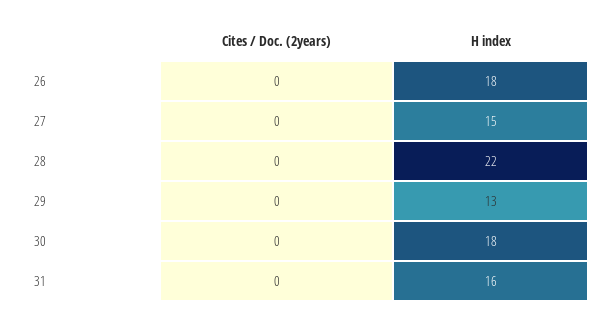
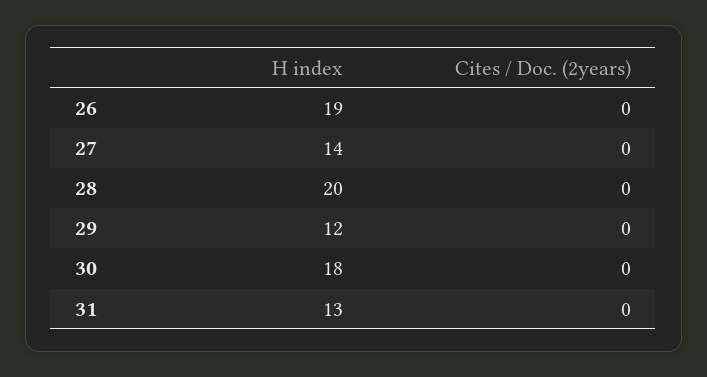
  {
    "Cites / Doc. (2years)": {
      "26": 0,
      "27": 0,
      "28": 0,
      "29": 0,
      "30": 0,
      "31": 0
    },
    "H index": {
-     "26": 18,
+     "26": 19,
-     "27": 15,
+     "27": 14,
-     "28": 22,
+     "28": 20,
-     "29": 13,
+     "29": 12,
      "30": 18,
-     "31": 16
+     "31": 13
    }
  }

